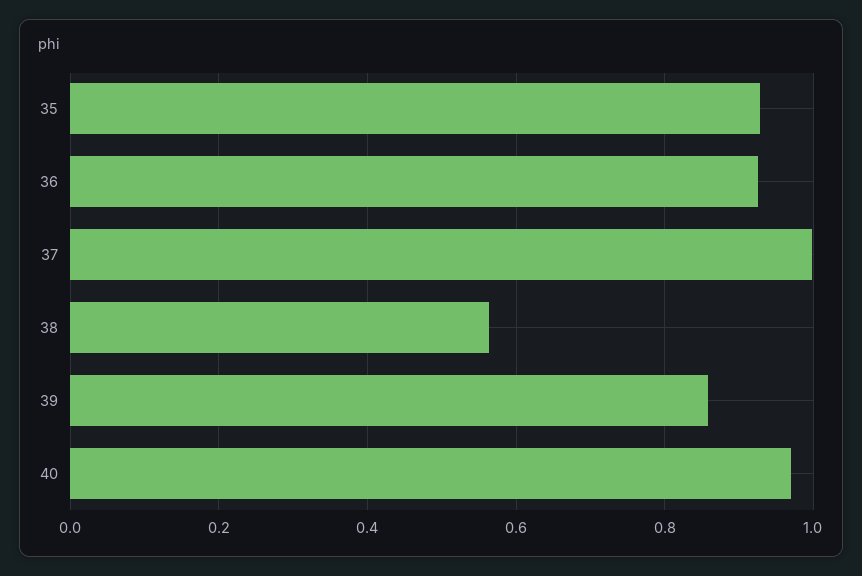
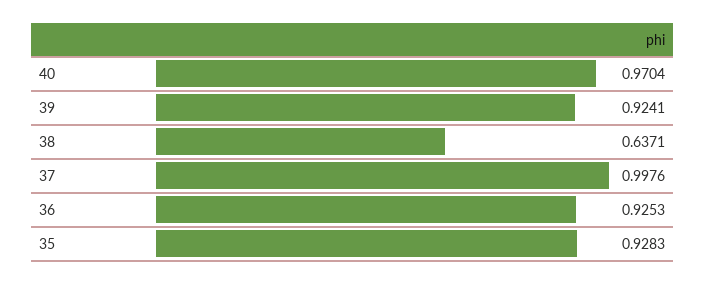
  {
    "35": 0.9283,
    "36": 0.9253,
    "37": 0.9976,
-   "38": 0.56,
+   "38": 0.6371,
-   "39": 0.86,
+   "39": 0.9241,
    "40": 0.9704
  }

